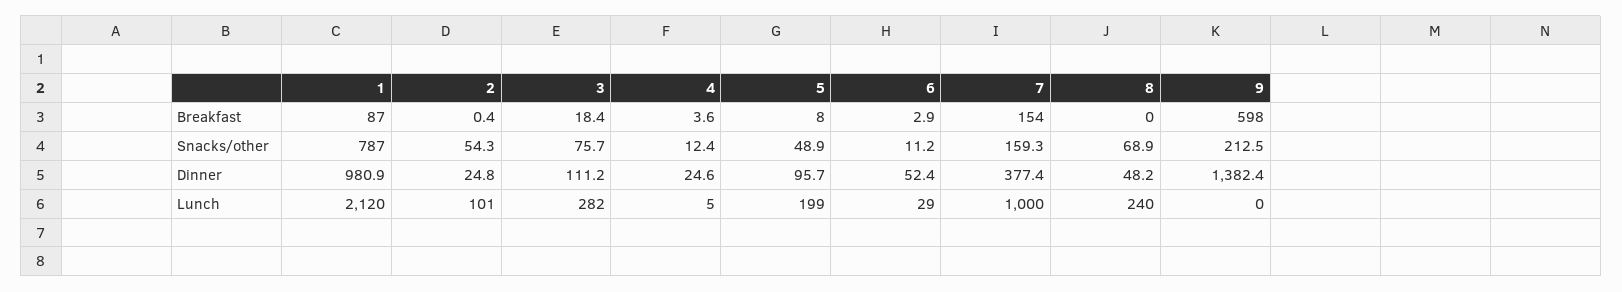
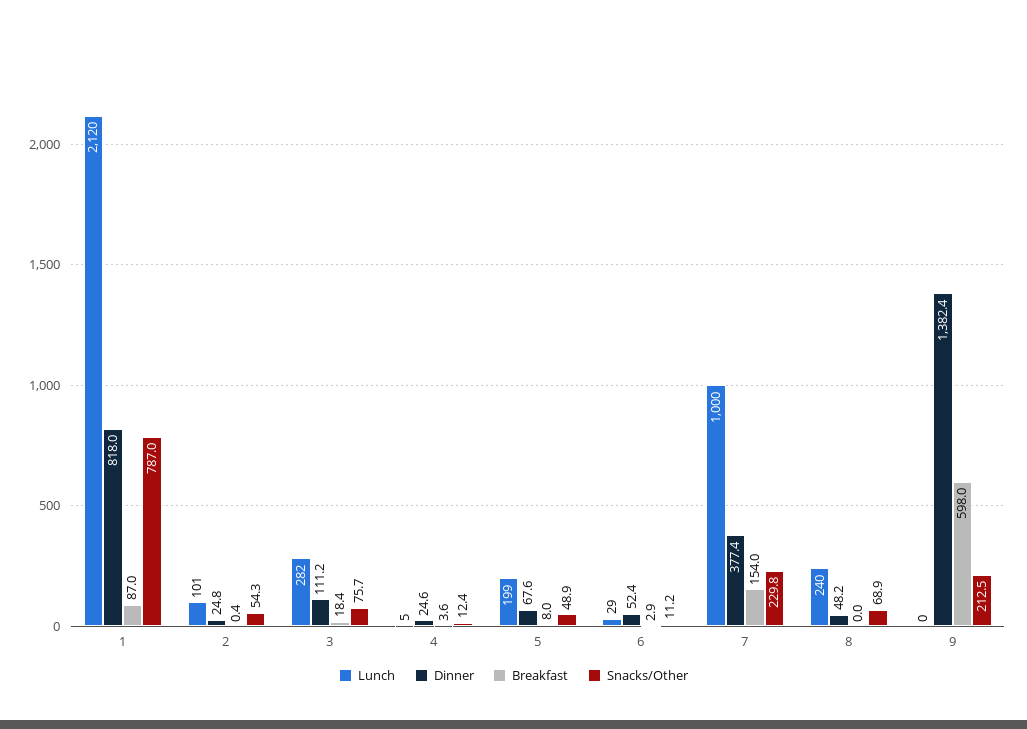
  {
    "Breakfast": {
      "1": 87,
      "2": 0.4,
      "3": 18.4,
      "4": 3.6,
      "5": 8,
      "6": 2.9,
      "7": 154,
      "8": 0,
      "9": 598
    },
    "Snacks/other": {
      "1": 787,
      "2": 54.3,
      "3": 75.7,
      "4": 12.4,
      "5": 48.9,
      "6": 11.2,
-     "7": 159.3,
+     "7": 229.8,
      "8": 68.9,
      "9": 212.5
    },
    "Dinner": {
-     "1": 980.9,
+     "1": 818,
      "2": 24.8,
      "3": 111.2,
      "4": 24.6,
-     "5": 95.7,
+     "5": 67.6,
      "6": 52.4,
      "7": 377.4,
      "8": 48.2,
      "9": 1382.4
    },
    "Lunch": {
      "1": 2120,
      "2": 101,
      "3": 282,
      "4": 5,
      "5": 199,
      "6": 29,
      "7": 1000,
      "8": 240,
      "9": 0
    }
  }

